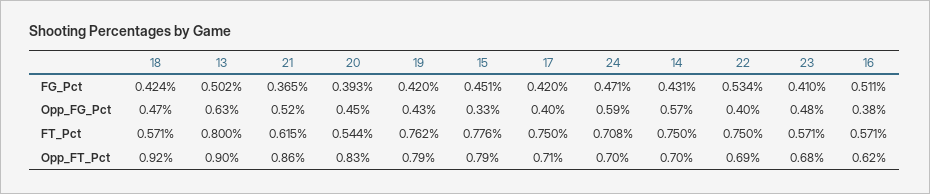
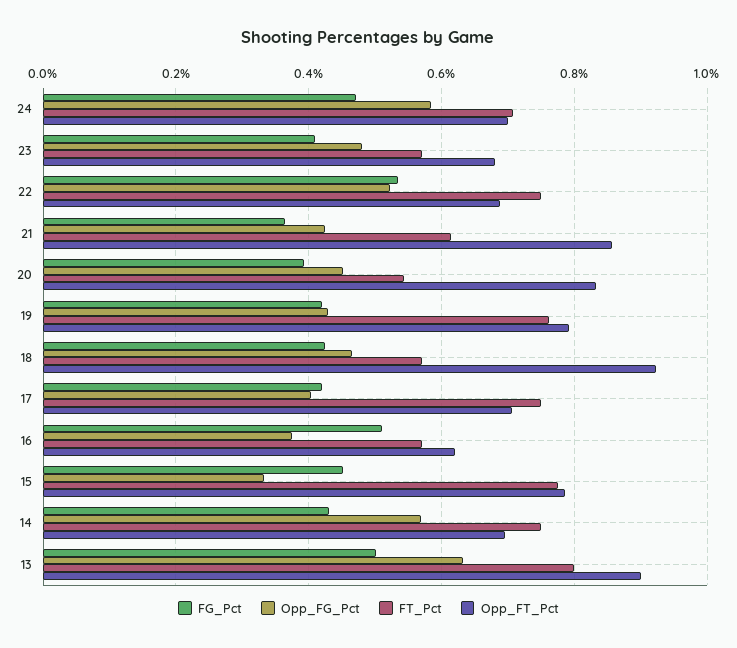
  {
    "FG_Pct": {
      "18": 0.424,
      "13": 0.502,
      "21": 0.365,
      "20": 0.393,
      "19": 0.42,
      "15": 0.451,
      "17": 0.42,
      "24": 0.471,
      "14": 0.431,
      "22": 0.534,
      "23": 0.41,
      "16": 0.511
    },
    "Opp_FG_Pct": {
      "18": 0.47,
      "13": 0.63,
-     "21": 0.52,
+     "21": 0.42,
      "20": 0.45,
      "19": 0.43,
      "15": 0.33,
      "17": 0.4,
      "24": 0.59,
      "14": 0.57,
-     "22": 0.4,
+     "22": 0.52,
      "23": 0.48,
      "16": 0.38
    },
    "FT_Pct": {
      "18": 0.571,
      "13": 0.8,
      "21": 0.615,
      "20": 0.544,
      "19": 0.762,
      "15": 0.776,
      "17": 0.75,
      "24": 0.708,
      "14": 0.75,
      "22": 0.75,
      "23": 0.571,
      "16": 0.571
    },
    "Opp_FT_Pct": {
      "18": 0.92,
      "13": 0.9,
      "21": 0.86,
      "20": 0.83,
      "19": 0.79,
      "15": 0.79,
      "17": 0.71,
      "24": 0.7,
      "14": 0.7,
      "22": 0.69,
      "23": 0.68,
      "16": 0.62
    }
  }

